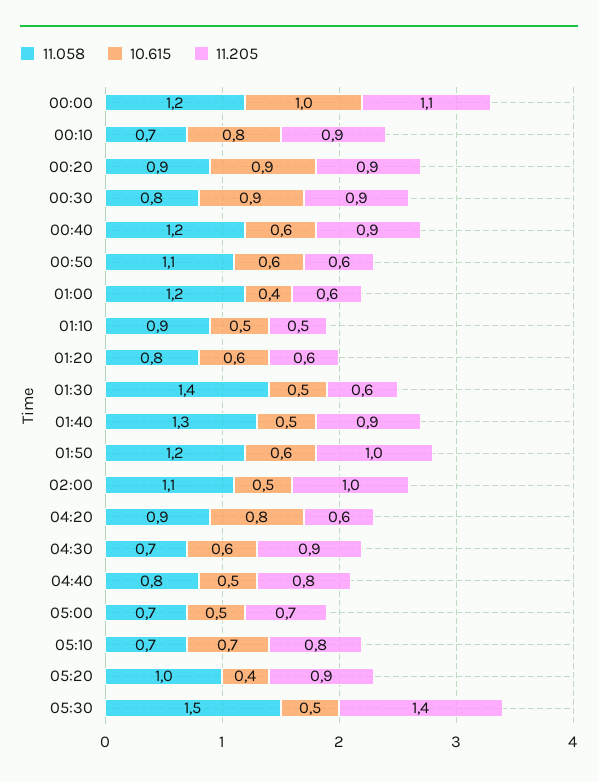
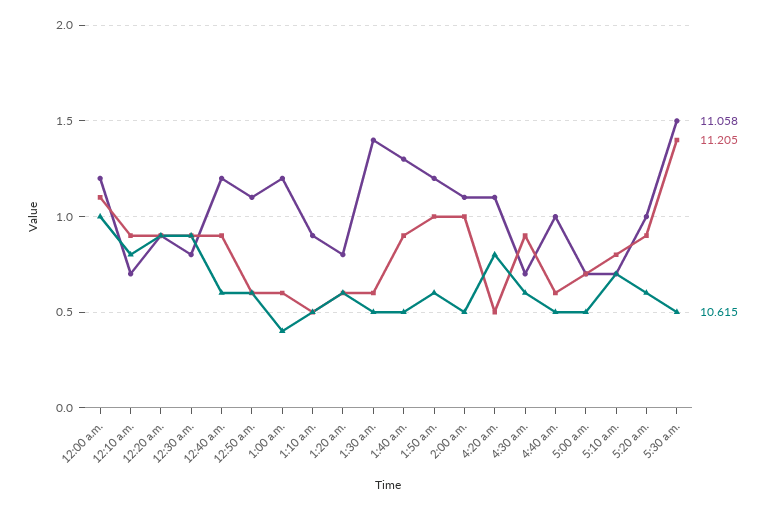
  {
    "11.058": {
      "00:00": 1.2,
      "00:10": 0.7,
      "00:20": 0.9,
      "00:30": 0.8,
      "00:40": 1.2,
      "00:50": 1.1,
      "01:00": 1.2,
      "01:10": 0.9,
      "01:20": 0.8,
      "01:30": 1.4,
      "01:40": 1.3,
      "01:50": 1.2,
      "02:00": 1.1,
-     "04:20": 0.9,
+     "04:20": 1.1,
      "04:30": 0.7,
-     "04:40": 0.8,
+     "04:40": 1,
      "05:00": 0.7,
      "05:10": 0.7,
      "05:20": 1,
      "05:30": 1.5
    },
    "10.615": {
      "00:00": 1,
      "00:10": 0.8,
      "00:20": 0.9,
      "00:30": 0.9,
      "00:40": 0.6,
      "00:50": 0.6,
      "01:00": 0.4,
      "01:10": 0.5,
      "01:20": 0.6,
      "01:30": 0.5,
      "01:40": 0.5,
      "01:50": 0.6,
      "02:00": 0.5,
      "04:20": 0.8,
      "04:30": 0.6,
      "04:40": 0.5,
      "05:00": 0.5,
      "05:10": 0.7,
-     "05:20": 0.4,
+     "05:20": 0.6,
      "05:30": 0.5
    },
    "11.205": {
      "00:00": 1.1,
      "00:10": 0.9,
      "00:20": 0.9,
      "00:30": 0.9,
      "00:40": 0.9,
      "00:50": 0.6,
      "01:00": 0.6,
      "01:10": 0.5,
      "01:20": 0.6,
      "01:30": 0.6,
      "01:40": 0.9,
      "01:50": 1,
      "02:00": 1,
-     "04:20": 0.6,
+     "04:20": 0.5,
      "04:30": 0.9,
-     "04:40": 0.8,
+     "04:40": 0.6,
      "05:00": 0.7,
      "05:10": 0.8,
      "05:20": 0.9,
      "05:30": 1.4
    }
  }

